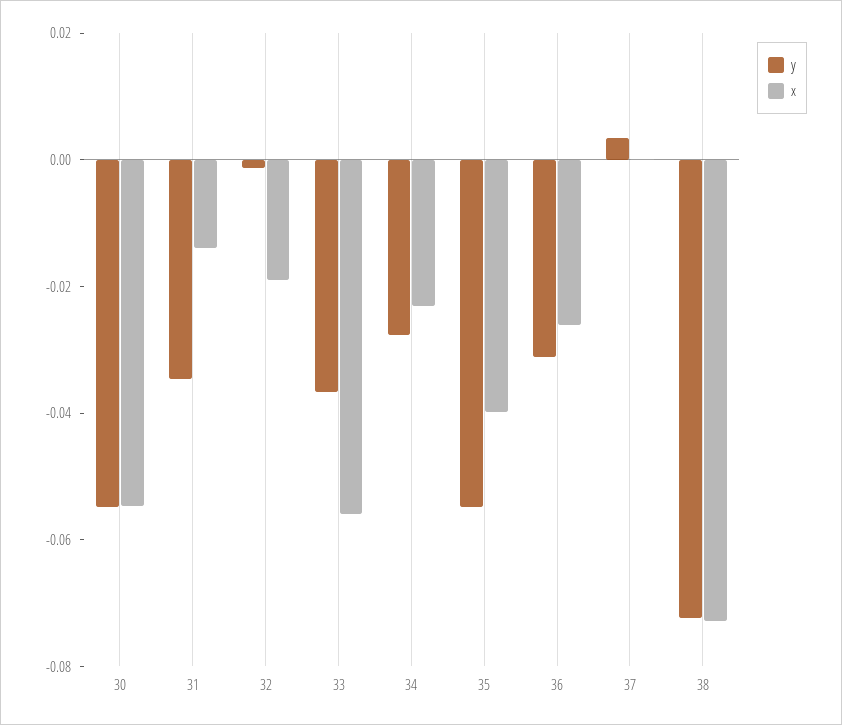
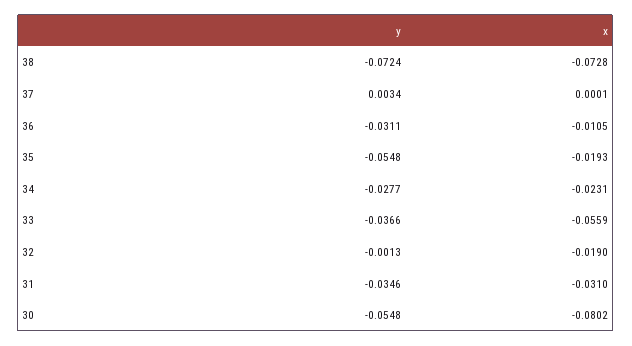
  {
    "y": {
      "30": -0.0548,
      "31": -0.0346,
      "32": -0.0013,
      "33": -0.0366,
      "34": -0.0277,
      "35": -0.0548,
      "36": -0.0311,
      "37": 0.0034,
      "38": -0.0724
    },
    "x": {
-     "30": -0.055,
+     "30": -0.0802,
-     "31": -0.015,
+     "31": -0.031,
      "32": -0.019,
      "33": -0.0559,
      "34": -0.0231,
-     "35": -0.04,
+     "35": -0.0193,
-     "36": -0.025,
+     "36": -0.0105,
      "37": 0.0001,
      "38": -0.0728
    }
  }

